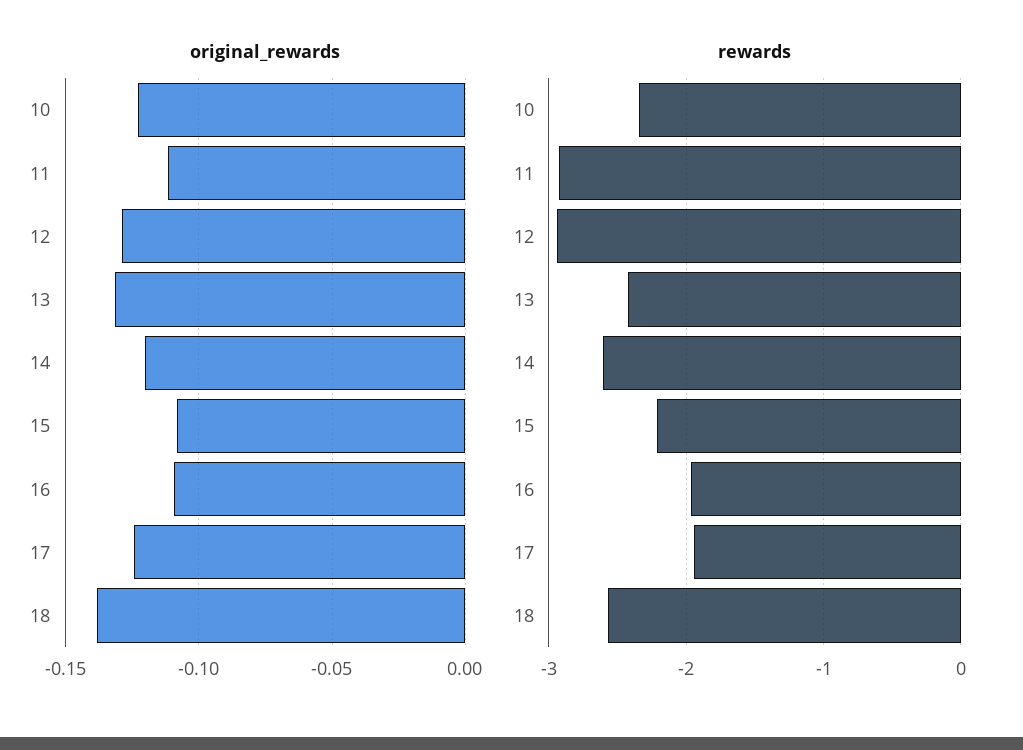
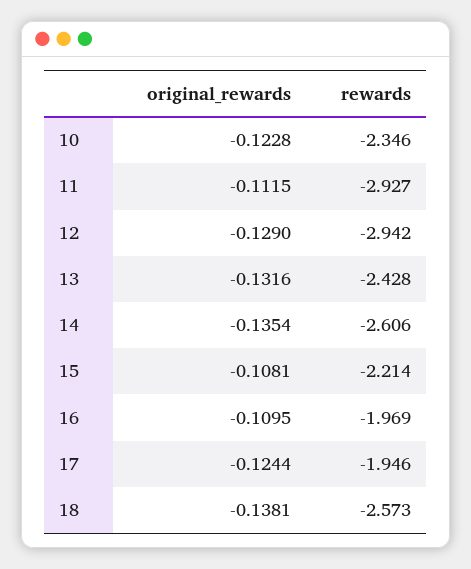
  {
    "original_rewards": {
      "10": -0.1228,
      "11": -0.1115,
      "12": -0.129,
      "13": -0.1316,
-     "14": -0.12,
+     "14": -0.1354,
      "15": -0.1081,
      "16": -0.1095,
      "17": -0.1244,
      "18": -0.1381
    },
    "rewards": {
      "10": -2.346,
      "11": -2.927,
      "12": -2.942,
      "13": -2.428,
      "14": -2.606,
      "15": -2.214,
      "16": -1.969,
      "17": -1.946,
      "18": -2.573
    }
  }

